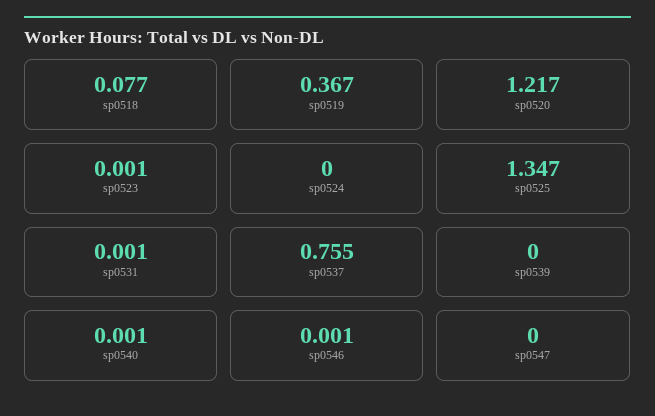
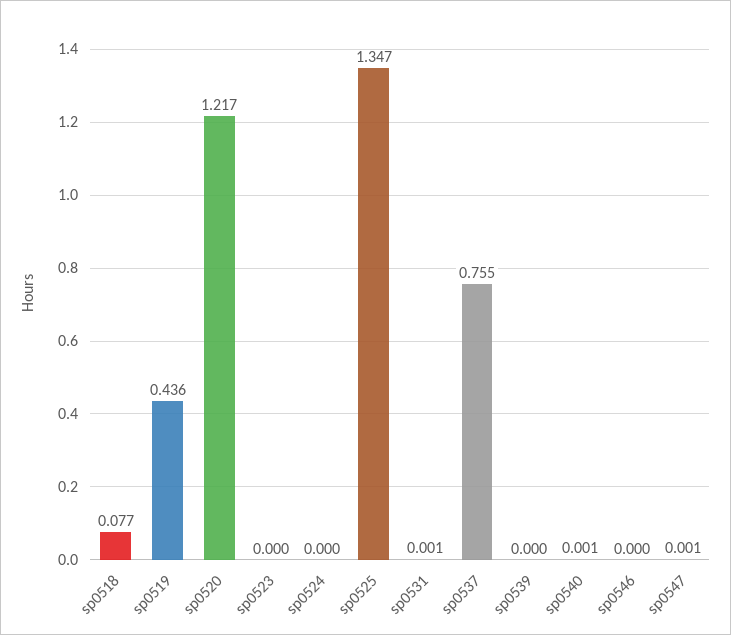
  {
    "sp0518": 0.077,
-   "sp0519": 0.367,
+   "sp0519": 0.436,
    "sp0520": 1.217,
-   "sp0523": 0.001,
+   "sp0523": 0,
    "sp0524": 0,
    "sp0525": 1.347,
    "sp0531": 0.001,
    "sp0537": 0.755,
    "sp0539": 0,
    "sp0540": 0.001,
-   "sp0546": 0.001,
+   "sp0546": 0,
-   "sp0547": 0
+   "sp0547": 0.001
  }

